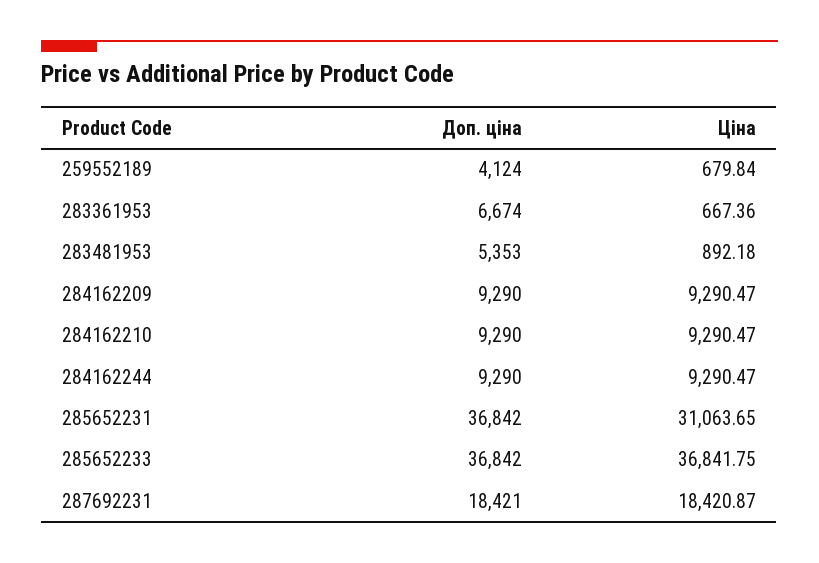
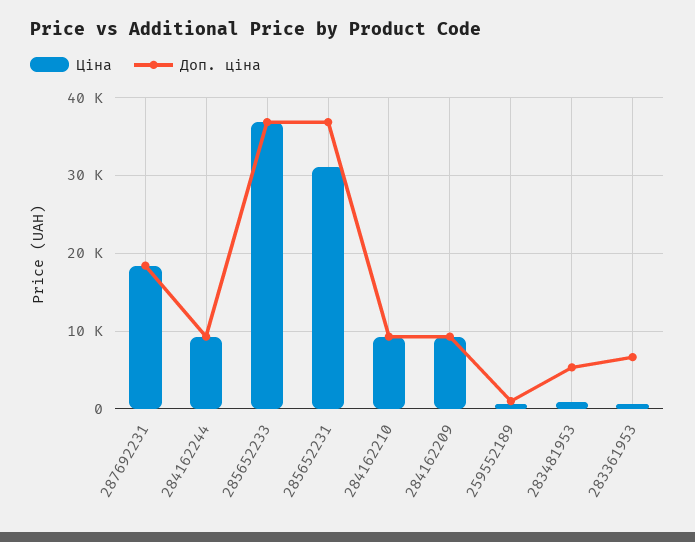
  {
    "Доп. ціна": {
-     "259552189": 4124,
+     "259552189": 1000,
      "283361953": 6674,
      "283481953": 5353,
      "284162209": 9290,
      "284162210": 9290,
      "284162244": 9290,
      "285652231": 36842,
      "285652233": 36842,
      "287692231": 18421
    },
    "Ціна": {
      "259552189": 679.84,
      "283361953": 667.36,
      "283481953": 892.18,
      "284162209": 9290.47,
      "284162210": 9290.47,
      "284162244": 9290.47,
      "285652231": 31063.65,
      "285652233": 36841.75,
      "287692231": 18420.87
    }
  }

